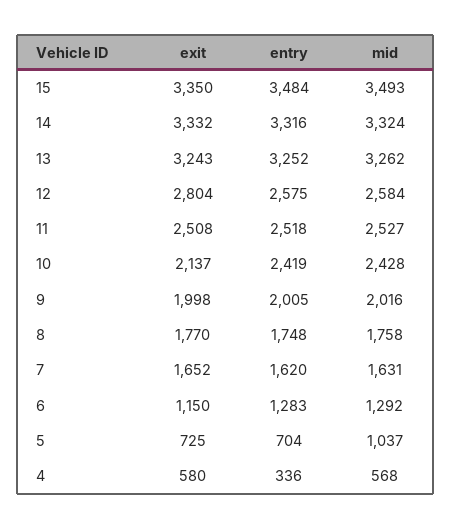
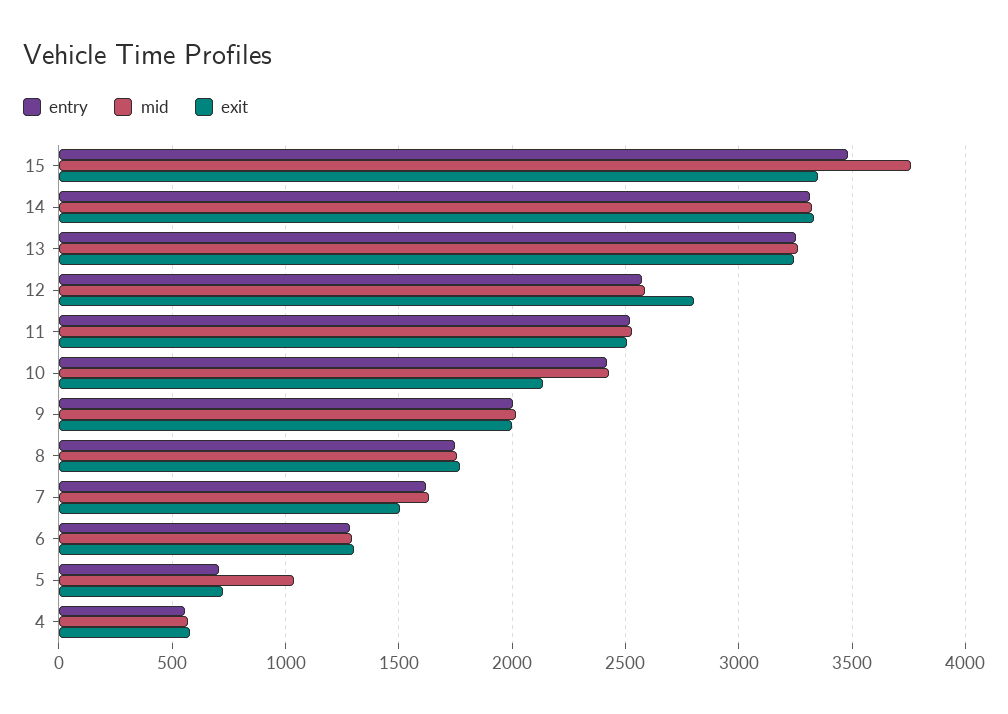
  {
    "exit": {
      "15": 3350,
      "14": 3332,
      "13": 3243,
      "12": 2804,
      "11": 2508,
      "10": 2137,
      "9": 1998,
      "8": 1770,
-     "7": 1652,
+     "7": 1500,
-     "6": 1150,
+     "6": 1300,
      "5": 725,
      "4": 580
    },
    "entry": {
      "15": 3484,
      "14": 3316,
      "13": 3252,
      "12": 2575,
      "11": 2518,
      "10": 2419,
      "9": 2005,
      "8": 1748,
      "7": 1620,
      "6": 1283,
      "5": 704,
-     "4": 336
+     "4": 550
    },
    "mid": {
-     "15": 3493,
+     "15": 3750,
      "14": 3324,
      "13": 3262,
      "12": 2584,
      "11": 2527,
      "10": 2428,
      "9": 2016,
      "8": 1758,
      "7": 1631,
      "6": 1292,
      "5": 1037,
      "4": 568
    }
  }

